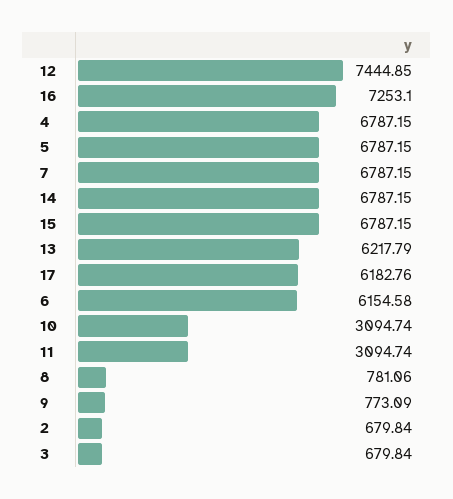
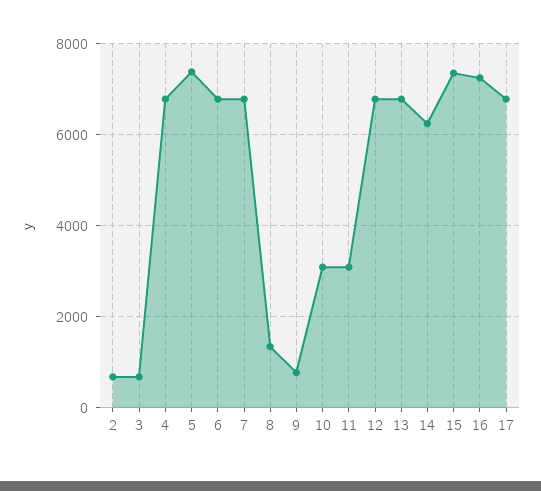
  {
-   "12": 7444.85,
+   "12": 6800,
    "16": 7253.1,
    "4": 6787.15,
-   "5": 6787.15,
+   "5": 7400,
    "7": 6787.15,
-   "14": 6787.15,
+   "14": 6200,
-   "15": 6787.15,
+   "15": 7400,
-   "13": 6217.79,
+   "13": 6800,
-   "17": 6182.76,
+   "17": 6800,
-   "6": 6154.58,
+   "6": 6800,
    "10": 3094.74,
    "11": 3094.74,
-   "8": 781.06,
+   "8": 1400,
    "9": 773.09,
    "2": 679.84,
    "3": 679.84
  }

